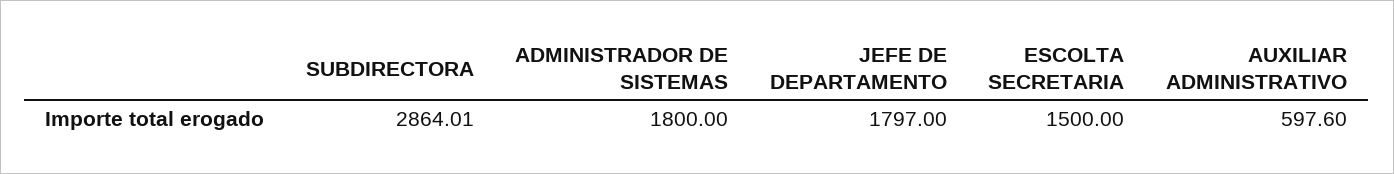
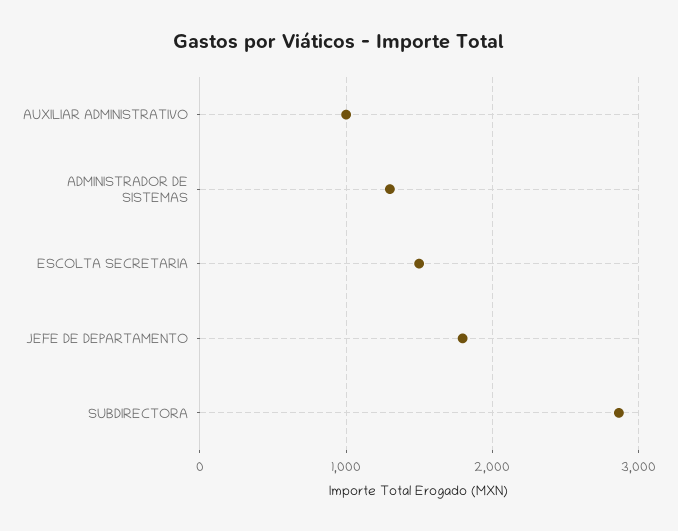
  {
    "SUBDIRECTORA": 2864.01,
-   "ADMINISTRADOR DE SISTEMAS": 1800,
+   "ADMINISTRADOR DE SISTEMAS": 1300,
    "JEFE DE DEPARTAMENTO": 1797,
    "ESCOLTA SECRETARIA": 1500,
-   "AUXILIAR ADMINISTRATIVO": 597.6
+   "AUXILIAR ADMINISTRATIVO": 1000
  }

